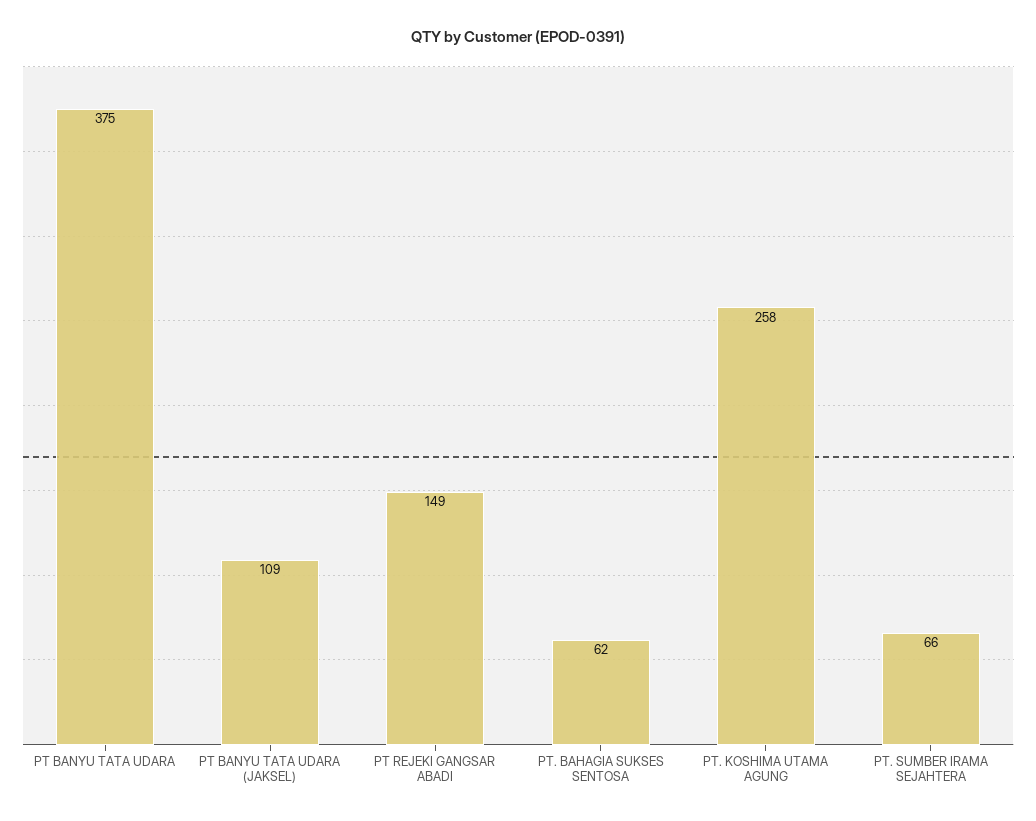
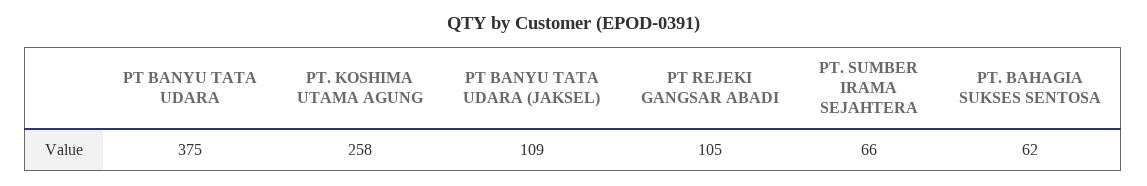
  {
    "PT BANYU TATA UDARA": 375,
    "PT BANYU TATA UDARA (JAKSEL)": 109,
-   "PT REJEKI GANGSAR ABADI": 149,
+   "PT REJEKI GANGSAR ABADI": 105,
    "PT. BAHAGIA SUKSES SENTOSA": 62,
    "PT. KOSHIMA UTAMA AGUNG": 258,
    "PT. SUMBER IRAMA SEJAHTERA": 66
  }

